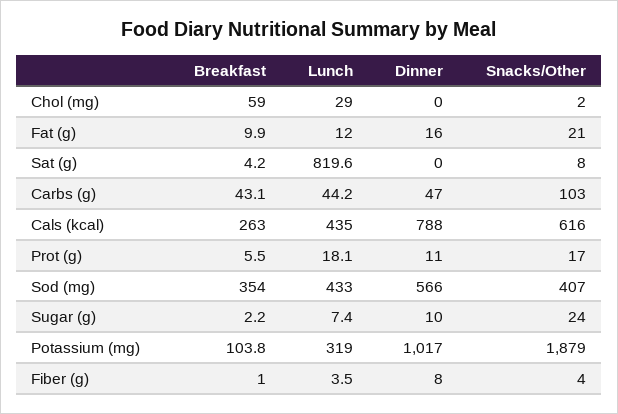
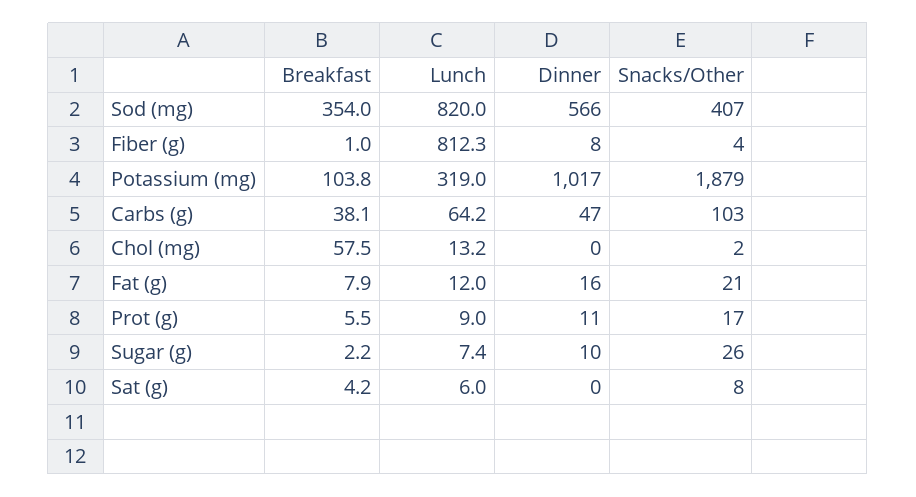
  {
    "Breakfast": {
-     "Chol (mg)": 59,
+     "Chol (mg)": 57.5,
-     "Fat (g)": 9.9,
+     "Fat (g)": 7.9,
      "Sat (g)": 4.2,
-     "Carbs (g)": 43.1,
+     "Carbs (g)": 38.1,
-     "Cals (kcal)": 263,
      "Prot (g)": 5.5,
      "Sod (mg)": 354,
      "Sugar (g)": 2.2,
      "Potassium (mg)": 103.8,
      "Fiber (g)": 1
    },
    "Lunch": {
-     "Chol (mg)": 29,
+     "Chol (mg)": 13.2,
      "Fat (g)": 12,
-     "Sat (g)": 819.6,
+     "Sat (g)": 6,
-     "Carbs (g)": 44.2,
+     "Carbs (g)": 64.2,
-     "Cals (kcal)": 435,
-     "Prot (g)": 18.1,
+     "Prot (g)": 9,
-     "Sod (mg)": 433,
+     "Sod (mg)": 820,
      "Sugar (g)": 7.4,
      "Potassium (mg)": 319,
-     "Fiber (g)": 3.5
+     "Fiber (g)": 812.3
    },
    "Dinner": {
      "Chol (mg)": 0,
      "Fat (g)": 16,
      "Sat (g)": 0,
      "Carbs (g)": 47,
-     "Cals (kcal)": 788,
      "Prot (g)": 11,
      "Sod (mg)": 566,
      "Sugar (g)": 10,
      "Potassium (mg)": 1017,
      "Fiber (g)": 8
    },
    "Snacks/Other": {
      "Chol (mg)": 2,
      "Fat (g)": 21,
      "Sat (g)": 8,
      "Carbs (g)": 103,
-     "Cals (kcal)": 616,
      "Prot (g)": 17,
      "Sod (mg)": 407,
-     "Sugar (g)": 24,
+     "Sugar (g)": 26,
      "Potassium (mg)": 1879,
      "Fiber (g)": 4
    }
  }

